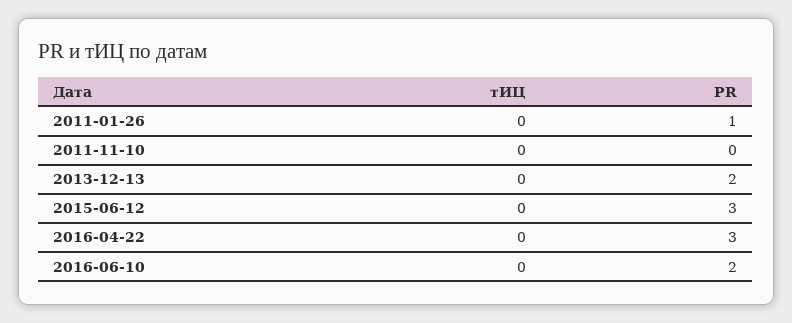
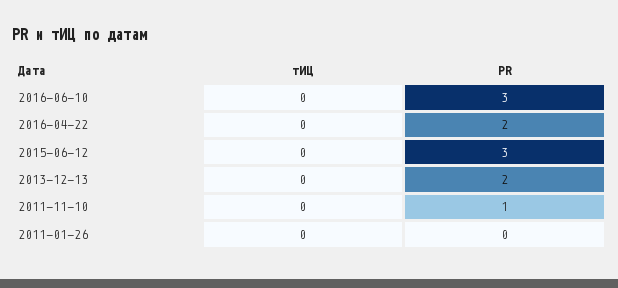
  {
    "тИЦ": {
      "2011-01-26": 0,
      "2011-11-10": 0,
      "2013-12-13": 0,
      "2015-06-12": 0,
      "2016-04-22": 0,
      "2016-06-10": 0
    },
    "PR": {
-     "2011-01-26": 1,
+     "2011-01-26": 0,
-     "2011-11-10": 0,
+     "2011-11-10": 1,
      "2013-12-13": 2,
      "2015-06-12": 3,
-     "2016-04-22": 3,
+     "2016-04-22": 2,
-     "2016-06-10": 2
+     "2016-06-10": 3
    }
  }

